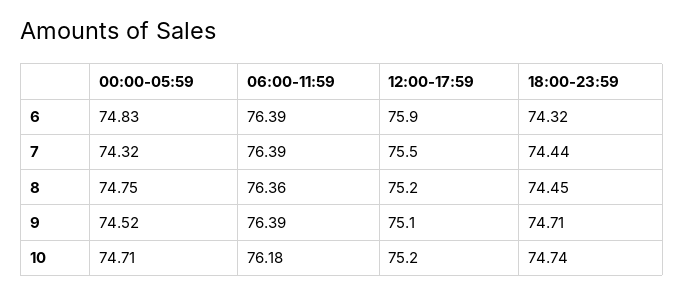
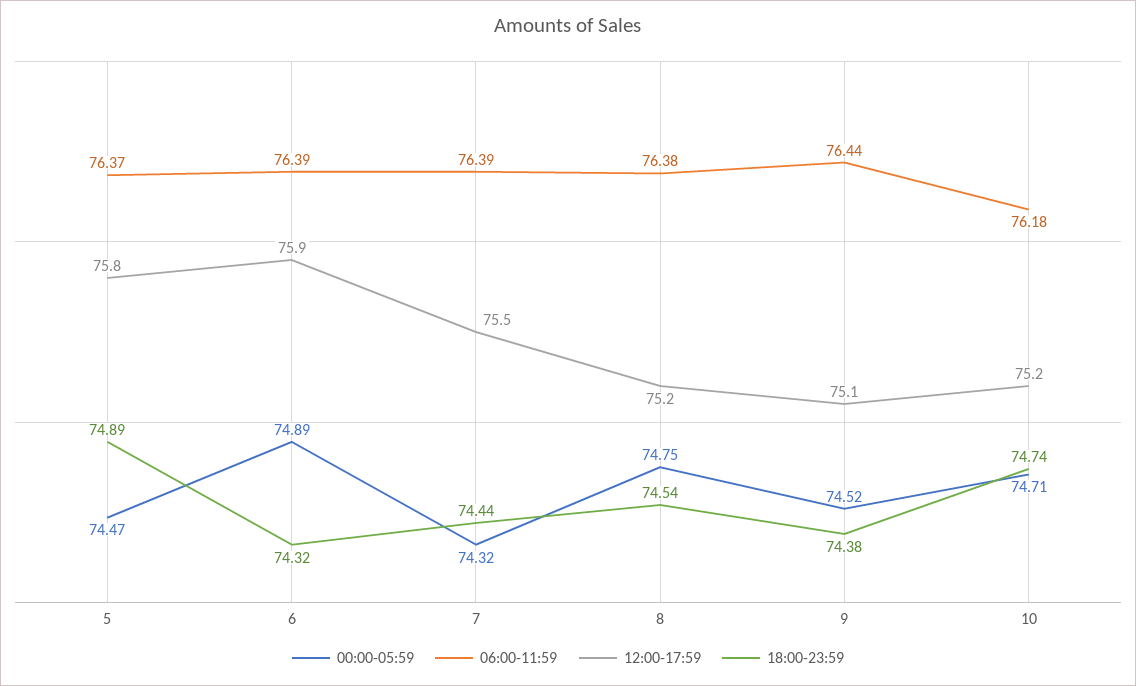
  {
    "00:00-05:59": {
-     "6": 74.83,
+     "6": 74.89,
      "7": 74.32,
      "8": 74.75,
      "9": 74.52,
-     "10": 74.71
+     "10": 74.71,
+     "5": 74.47
    },
    "06:00-11:59": {
      "6": 76.39,
      "7": 76.39,
-     "8": 76.36,
+     "8": 76.38,
-     "9": 76.39,
+     "9": 76.44,
-     "10": 76.18
+     "10": 76.18,
+     "5": 76.37
    },
    "12:00-17:59": {
      "6": 75.9,
      "7": 75.5,
      "8": 75.2,
      "9": 75.1,
-     "10": 75.2
+     "10": 75.2,
+     "5": 75.8
    },
    "18:00-23:59": {
      "6": 74.32,
      "7": 74.44,
-     "8": 74.45,
+     "8": 74.54,
-     "9": 74.71,
+     "9": 74.38,
-     "10": 74.74
+     "10": 74.74,
+     "5": 74.89
    }
  }

